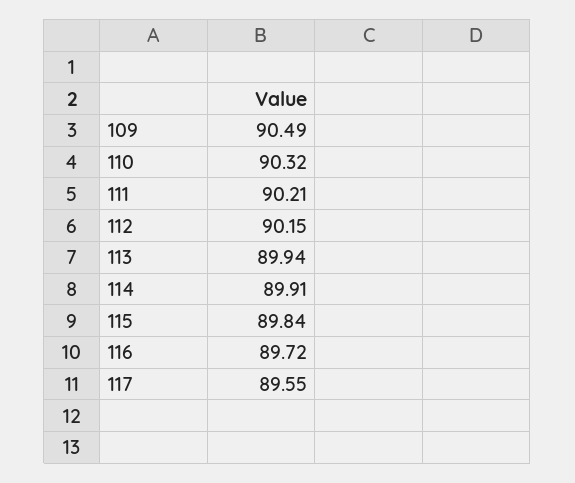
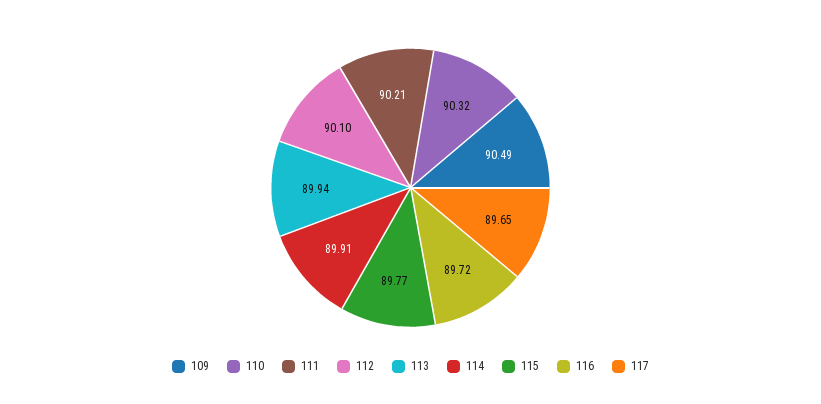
  {
    "109": 90.49,
    "110": 90.32,
    "111": 90.21,
-   "112": 90.15,
+   "112": 90.1,
    "113": 89.94,
    "114": 89.91,
-   "115": 89.84,
+   "115": 89.77,
    "116": 89.72,
-   "117": 89.55
+   "117": 89.65
  }

